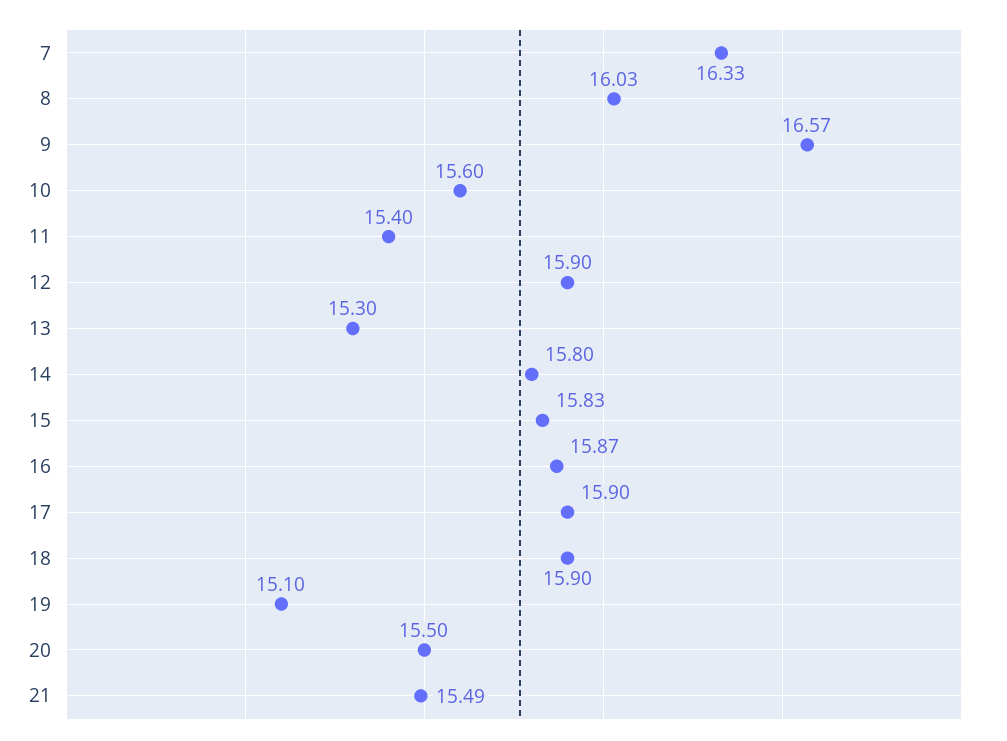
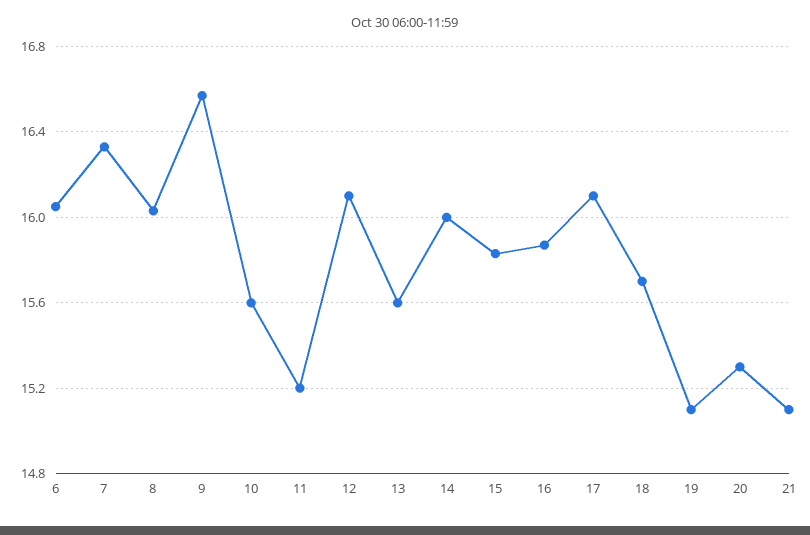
  {
    "7": 16.33,
    "8": 16.03,
    "9": 16.57,
    "10": 15.6,
-   "11": 15.4,
+   "11": 15.2,
-   "12": 15.9,
+   "12": 16.1,
-   "13": 15.3,
+   "13": 15.6,
-   "14": 15.8,
+   "14": 16,
    "15": 15.83,
    "16": 15.87,
-   "17": 15.9,
+   "17": 16.1,
-   "18": 15.9,
+   "18": 15.7,
    "19": 15.1,
-   "20": 15.5,
+   "20": 15.3,
-   "21": 15.49
+   "21": 15.1,
+   "6": 16.05
  }

